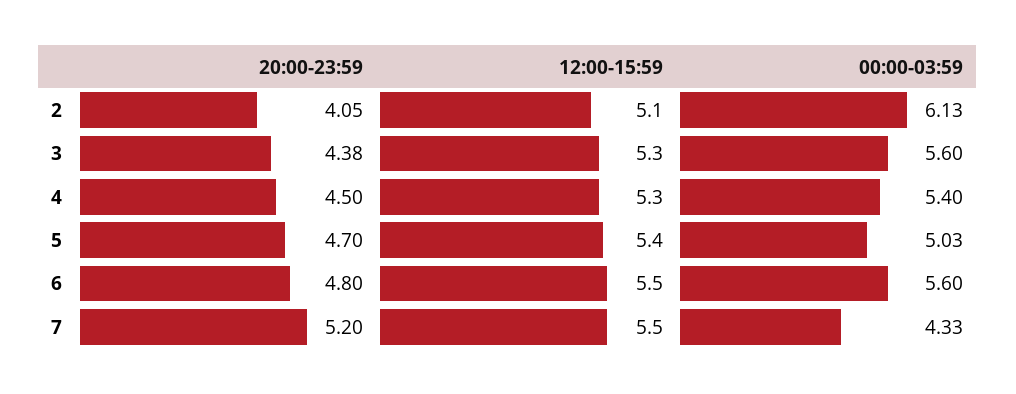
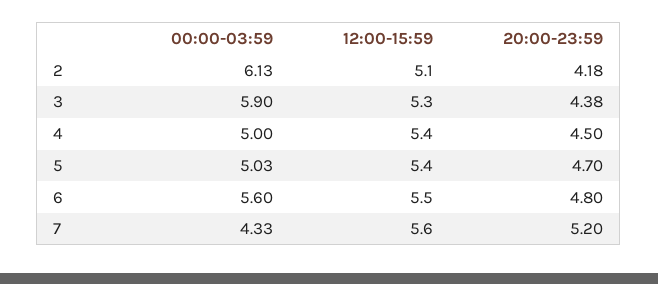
  {
    "20:00-23:59": {
-     "2": 4.05,
+     "2": 4.18,
      "3": 4.38,
      "4": 4.5,
      "5": 4.7,
      "6": 4.8,
      "7": 5.2
    },
    "12:00-15:59": {
      "2": 5.1,
      "3": 5.3,
-     "4": 5.3,
+     "4": 5.4,
      "5": 5.4,
      "6": 5.5,
-     "7": 5.5
+     "7": 5.6
    },
    "00:00-03:59": {
      "2": 6.13,
-     "3": 5.6,
+     "3": 5.9,
-     "4": 5.4,
+     "4": 5,
      "5": 5.03,
      "6": 5.6,
      "7": 4.33
    }
  }

